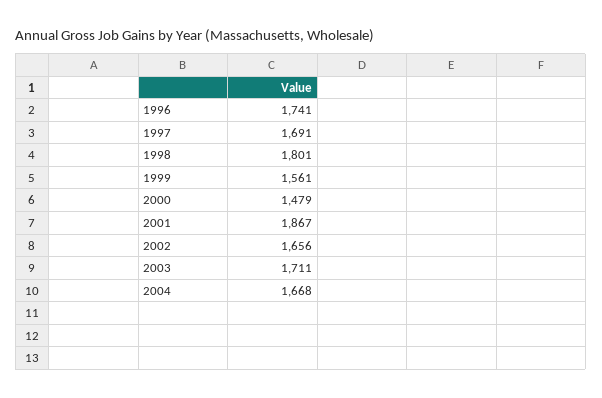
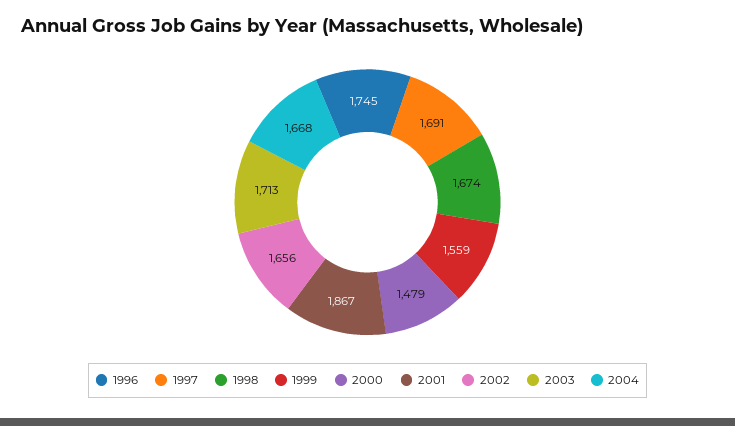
  {
-   "1996": 1741,
+   "1996": 1745,
    "1997": 1691,
-   "1998": 1801,
+   "1998": 1674,
-   "1999": 1561,
+   "1999": 1559,
    "2000": 1479,
    "2001": 1867,
    "2002": 1656,
-   "2003": 1711,
+   "2003": 1713,
    "2004": 1668
  }

